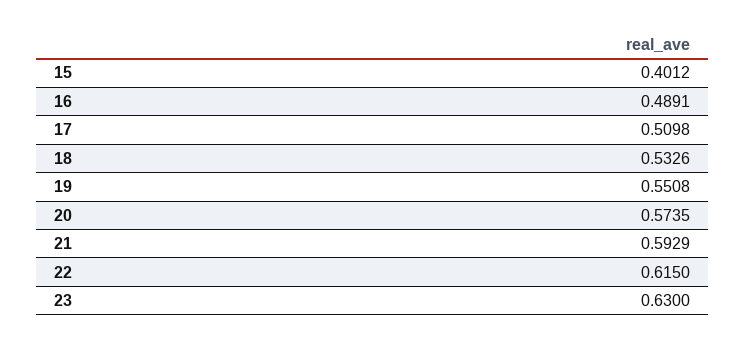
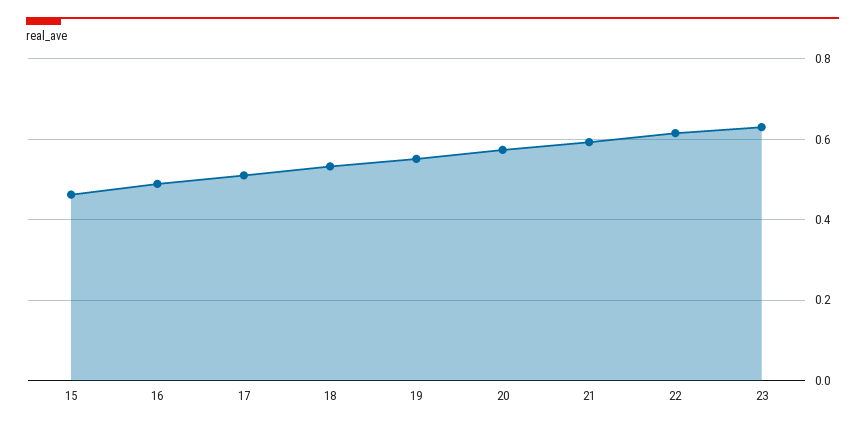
  {
-   "15": 0.4012,
+   "15": 0.46,
    "16": 0.4891,
    "17": 0.5098,
    "18": 0.5326,
    "19": 0.5508,
    "20": 0.5735,
    "21": 0.5929,
    "22": 0.615,
    "23": 0.63
  }

